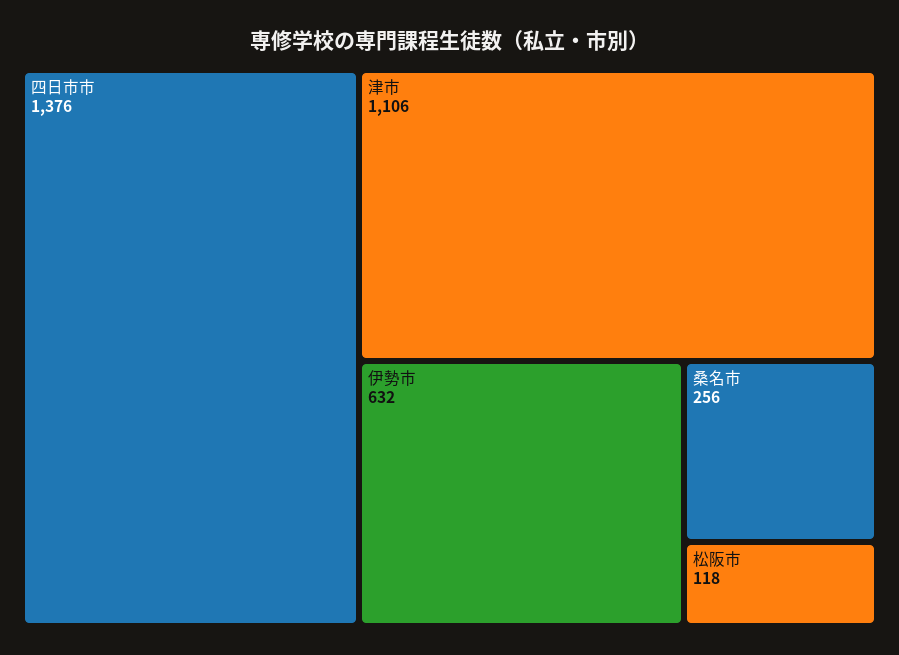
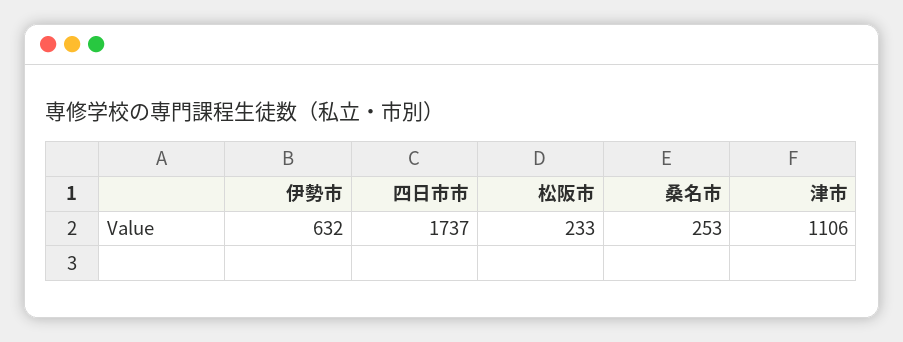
  {
-   "四日市市": 1376,
+   "四日市市": 1737,
    "津市": 1106,
    "伊勢市": 632,
-   "桑名市": 256,
+   "桑名市": 253,
-   "松阪市": 118
+   "松阪市": 233
  }

